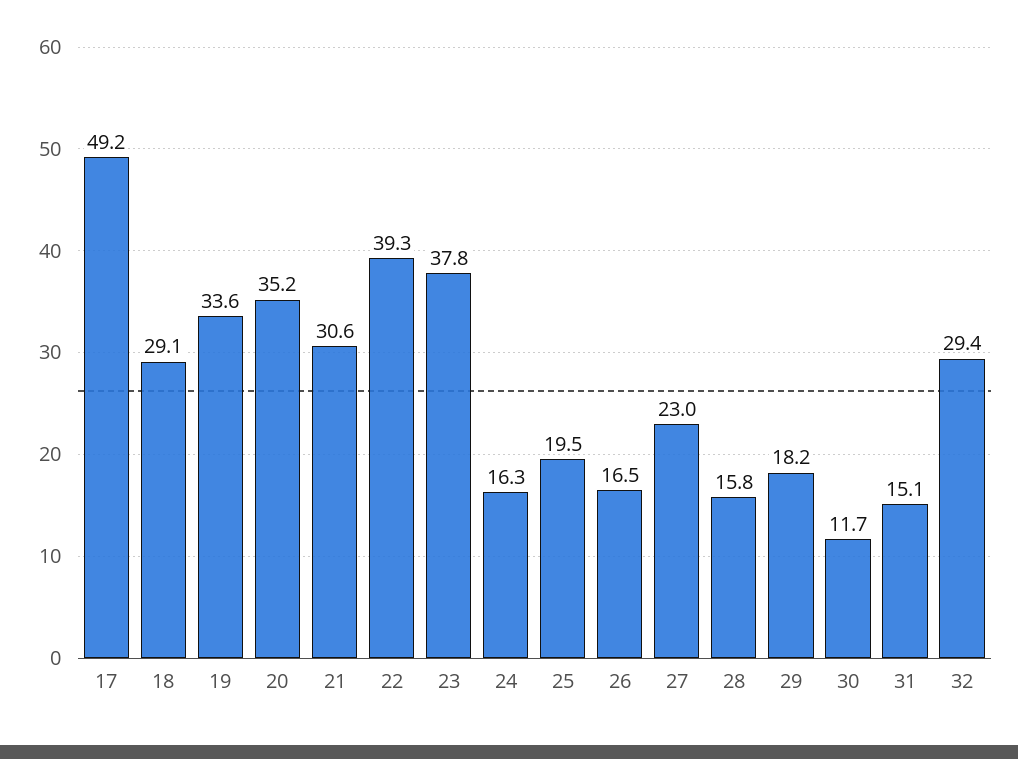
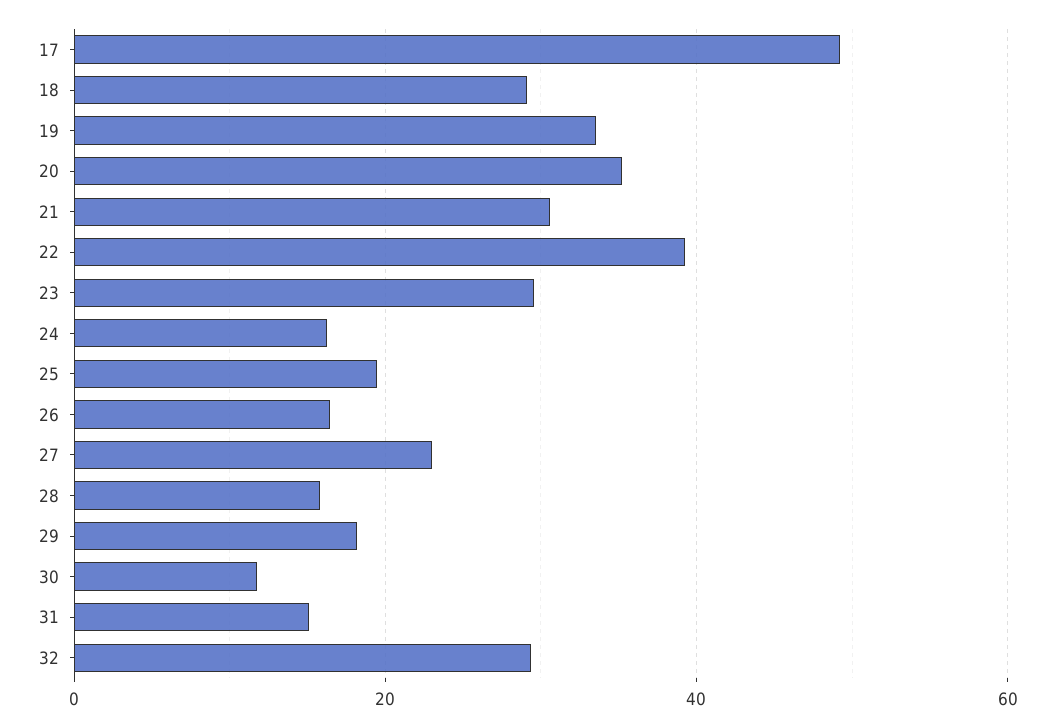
  {
    "17": 49.2,
    "18": 29.1,
    "19": 33.6,
    "20": 35.2,
    "21": 30.6,
    "22": 39.3,
-   "23": 37.8,
+   "23": 30,
    "24": 16.3,
    "25": 19.5,
    "26": 16.5,
    "27": 23,
    "28": 15.8,
    "29": 18.2,
    "30": 11.7,
    "31": 15.1,
    "32": 29.4
  }

